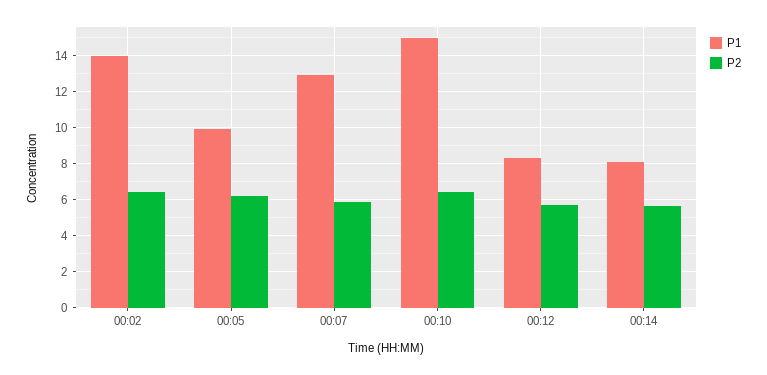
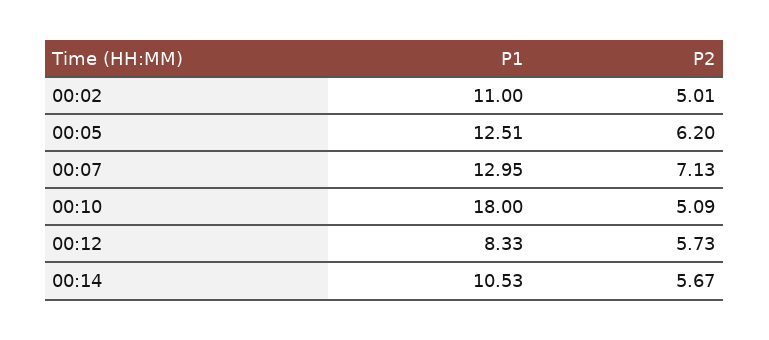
  {
    "P1": {
-     "00:02": 14,
+     "00:02": 11,
-     "00:05": 10,
+     "00:05": 12.51,
      "00:07": 12.95,
-     "00:10": 15,
+     "00:10": 18,
      "00:12": 8.33,
-     "00:14": 8
+     "00:14": 10.53
    },
    "P2": {
-     "00:02": 6.5,
+     "00:02": 5.01,
      "00:05": 6.2,
-     "00:07": 6,
+     "00:07": 7.13,
-     "00:10": 6.5,
+     "00:10": 5.09,
      "00:12": 5.73,
      "00:14": 5.67
    }
  }

